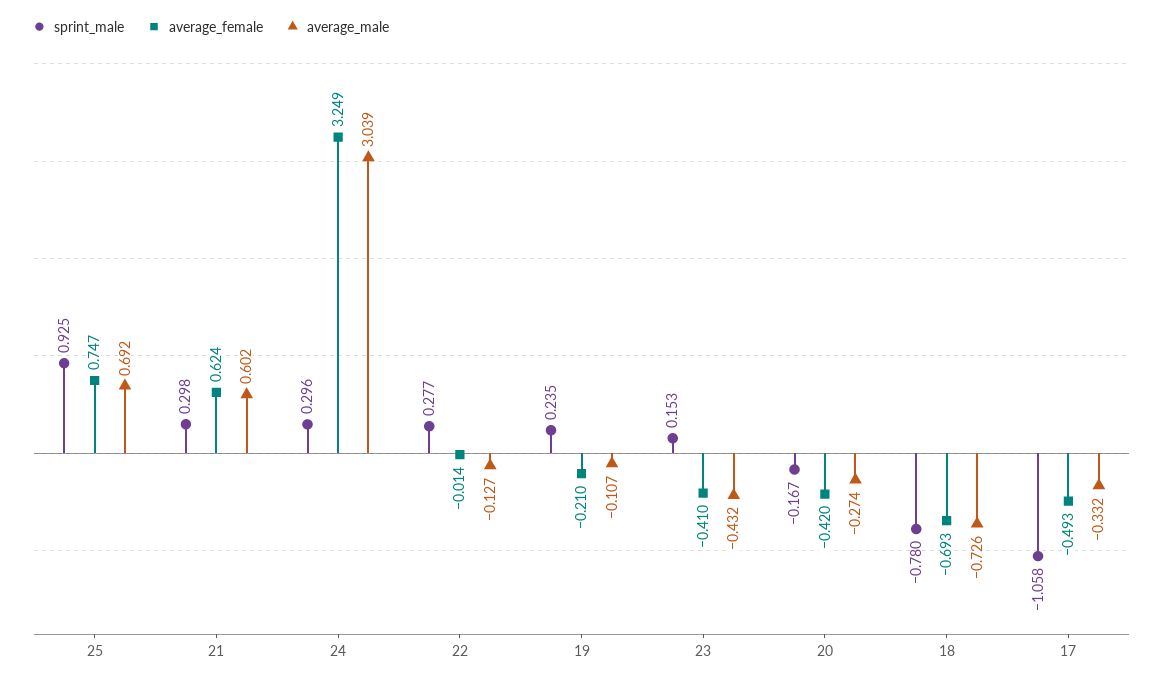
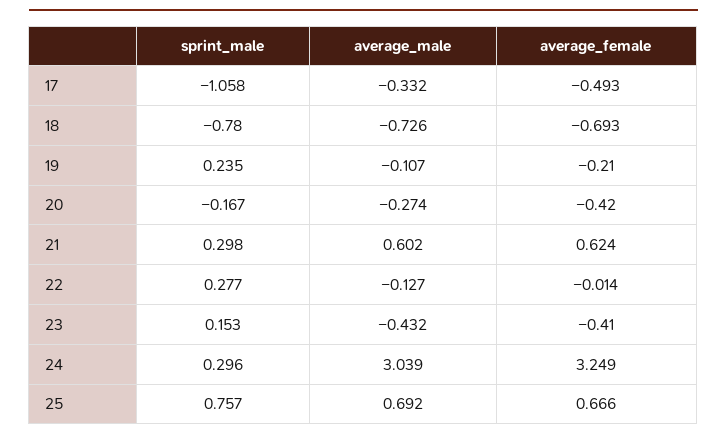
  {
    "sprint_male": {
-     "25": 0.925,
+     "25": 0.757,
      "21": 0.298,
      "24": 0.296,
      "22": 0.277,
      "19": 0.235,
      "23": 0.153,
      "20": -0.167,
      "18": -0.78,
      "17": -1.058
    },
    "average_female": {
-     "25": 0.747,
+     "25": 0.666,
      "21": 0.624,
      "24": 3.249,
      "22": -0.014,
      "19": -0.21,
      "23": -0.41,
      "20": -0.42,
      "18": -0.693,
      "17": -0.493
    },
    "average_male": {
      "25": 0.692,
      "21": 0.602,
      "24": 3.039,
      "22": -0.127,
      "19": -0.107,
      "23": -0.432,
      "20": -0.274,
      "18": -0.726,
      "17": -0.332
    }
  }

